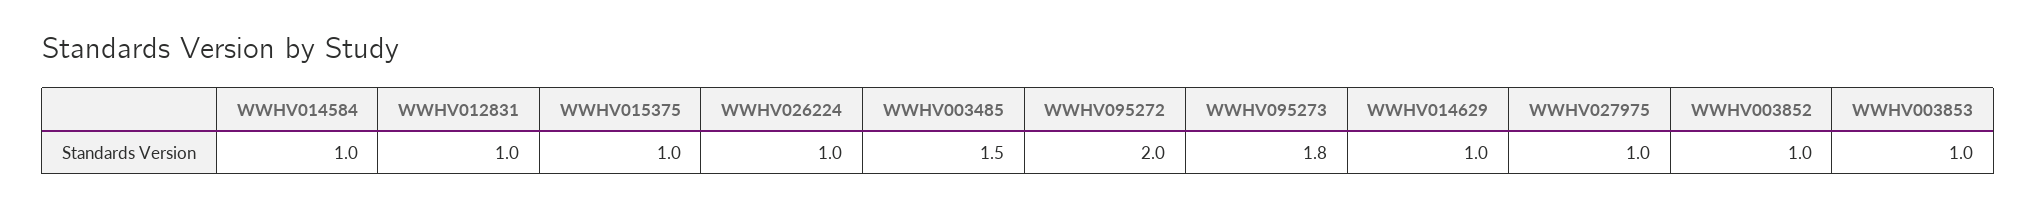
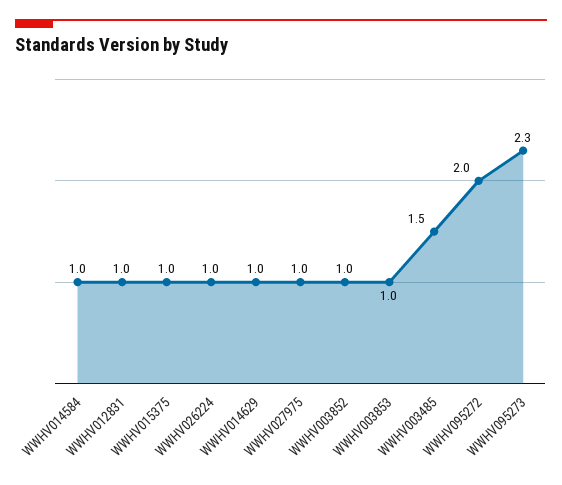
  {
    "WWHV014584": 1,
    "WWHV012831": 1,
    "WWHV015375": 1,
    "WWHV026224": 1,
    "WWHV003485": 1.5,
    "WWHV095272": 2,
-   "WWHV095273": 1.8,
+   "WWHV095273": 2.3,
    "WWHV014629": 1,
    "WWHV027975": 1,
    "WWHV003852": 1,
    "WWHV003853": 1
  }

